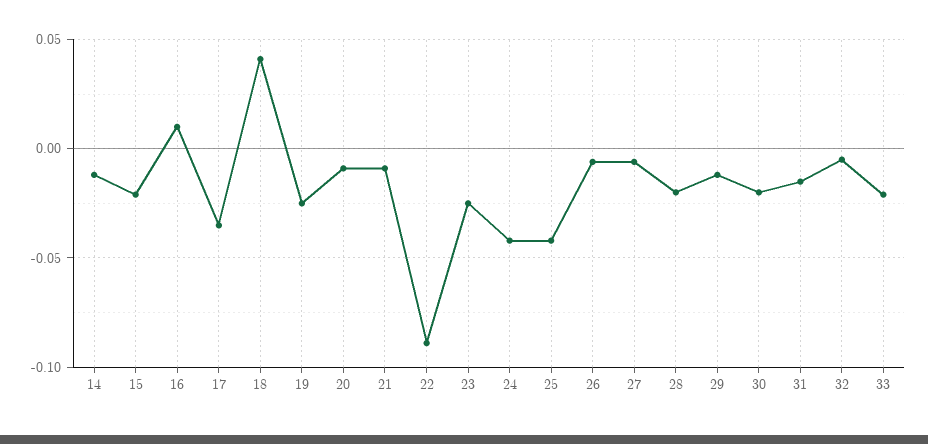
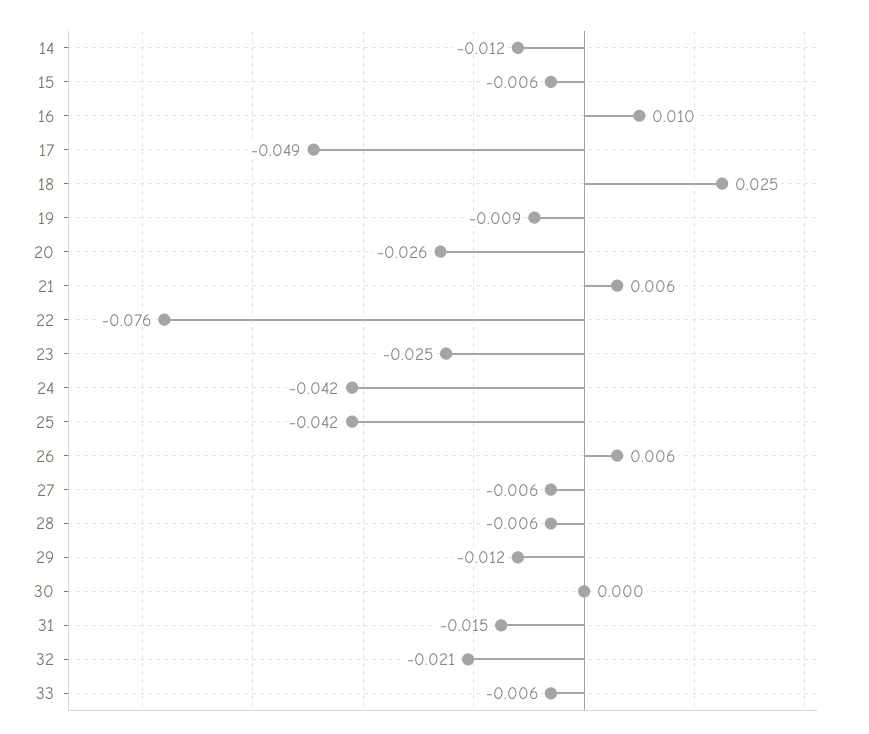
  {
    "14": -0.012,
-   "15": -0.02,
+   "15": -0.006,
    "16": 0.01,
-   "17": -0.035,
+   "17": -0.049,
-   "18": 0.04,
+   "18": 0.025,
-   "19": -0.025,
+   "19": -0.009,
-   "20": -0.01,
+   "20": -0.026,
-   "21": -0.01,
+   "21": 0.006,
-   "22": -0.09,
+   "22": -0.076,
    "23": -0.025,
    "24": -0.042,
    "25": -0.042,
-   "26": -0.005,
+   "26": 0.006,
    "27": -0.006,
-   "28": -0.02,
+   "28": -0.006,
    "29": -0.012,
-   "30": -0.02,
+   "30": 0,
    "31": -0.015,
-   "32": -0.005,
+   "32": -0.021,
-   "33": -0.02
+   "33": -0.006
  }

